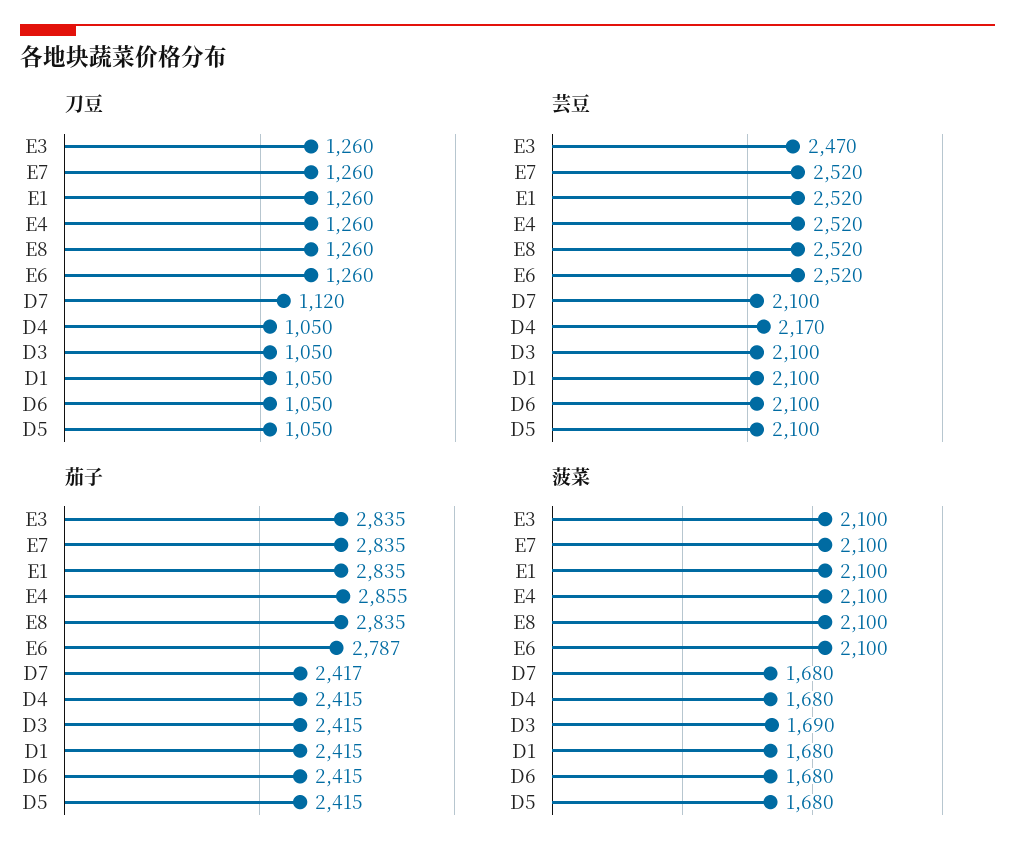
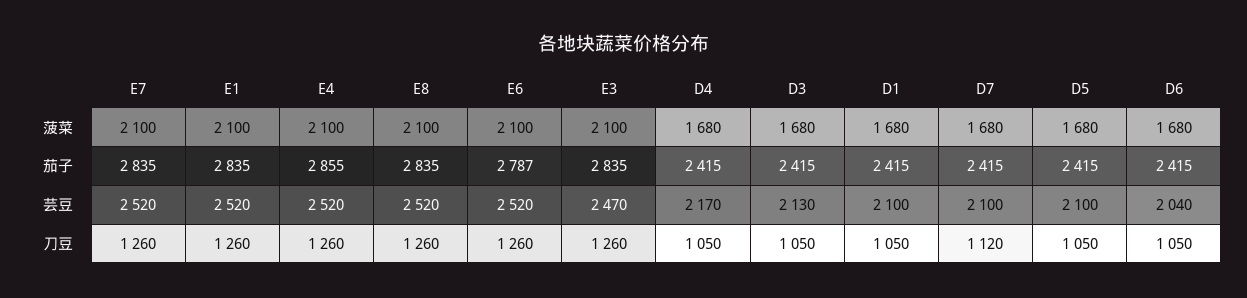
  {
    "刀豆": {
      "E3": 1260,
      "E7": 1260,
      "E1": 1260,
      "E4": 1260,
      "E8": 1260,
      "E6": 1260,
      "D7": 1120,
      "D4": 1050,
      "D3": 1050,
      "D1": 1050,
      "D6": 1050,
      "D5": 1050
    },
    "芸豆": {
      "E3": 2470,
      "E7": 2520,
      "E1": 2520,
      "E4": 2520,
      "E8": 2520,
      "E6": 2520,
      "D7": 2100,
      "D4": 2170,
-     "D3": 2100,
+     "D3": 2130,
      "D1": 2100,
-     "D6": 2100,
+     "D6": 2040,
      "D5": 2100
    },
    "茄子": {
      "E3": 2835,
      "E7": 2835,
      "E1": 2835,
      "E4": 2855,
      "E8": 2835,
      "E6": 2787,
-     "D7": 2417,
+     "D7": 2415,
      "D4": 2415,
      "D3": 2415,
      "D1": 2415,
      "D6": 2415,
      "D5": 2415
    },
    "菠菜": {
      "E3": 2100,
      "E7": 2100,
      "E1": 2100,
      "E4": 2100,
      "E8": 2100,
      "E6": 2100,
      "D7": 1680,
      "D4": 1680,
-     "D3": 1690,
+     "D3": 1680,
      "D1": 1680,
      "D6": 1680,
      "D5": 1680
    }
  }

